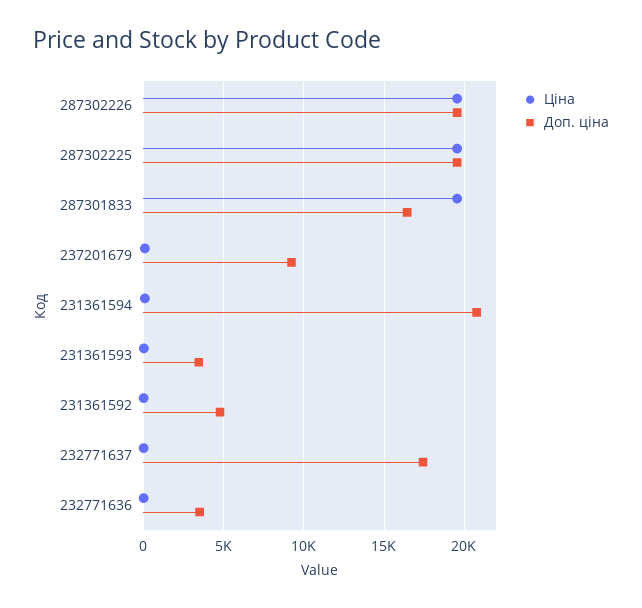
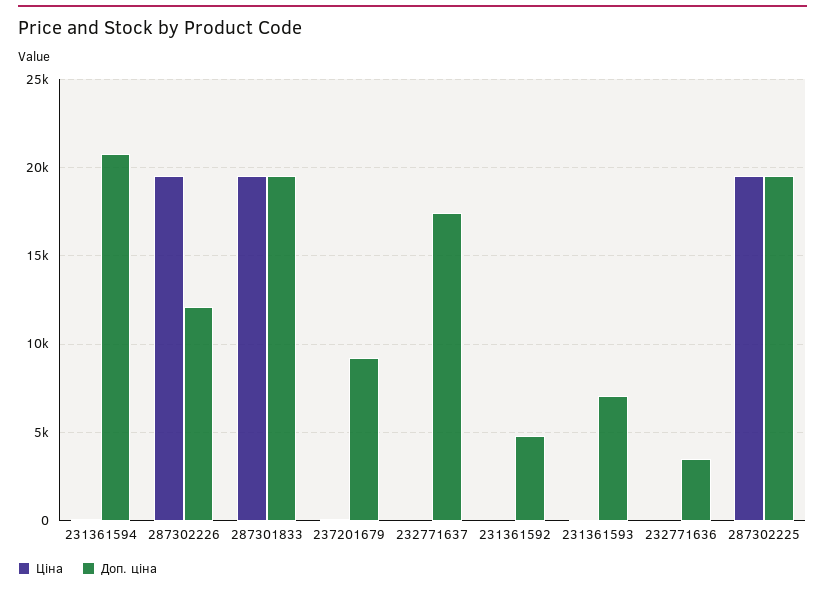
  {
    "Ціна": {
      "287302226": 19500,
      "287302225": 19500,
      "287301833": 19500,
      "237201679": 0,
      "231361594": 0,
      "231361593": 0,
      "231361592": 0,
      "232771637": 0,
      "232771636": 0
    },
    "Доп. ціна": {
-     "287302226": 19500,
+     "287302226": 12000,
      "287302225": 19500,
-     "287301833": 16500,
+     "287301833": 19500,
      "237201679": 9000,
      "231361594": 21000,
-     "231361593": 3500,
+     "231361593": 7000,
      "231361592": 5000,
      "232771637": 17500,
      "232771636": 3500
    }
  }

